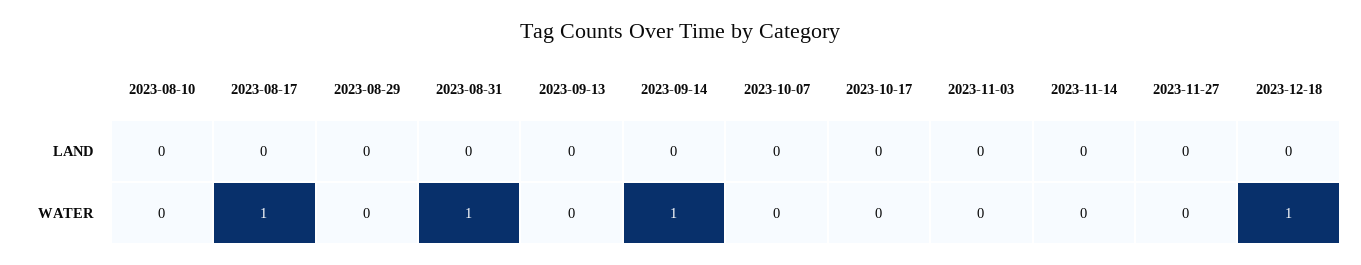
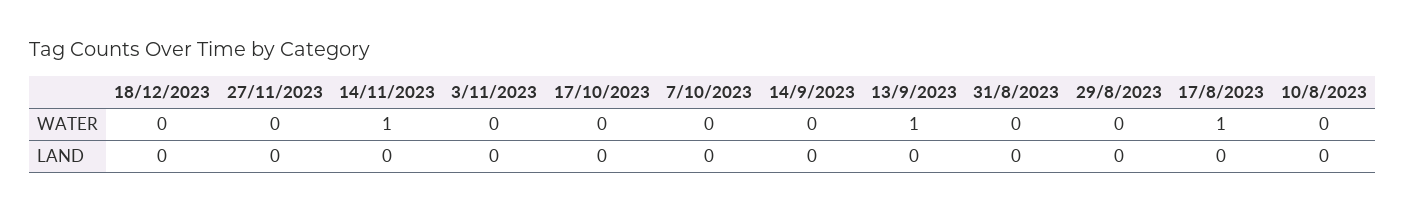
  {
    "2023-08-10": {
      "LAND": 0,
      "WATER": 0
    },
    "2023-08-17": {
      "LAND": 0,
      "WATER": 1
    },
    "2023-08-29": {
      "LAND": 0,
      "WATER": 0
    },
    "2023-08-31": {
      "LAND": 0,
-     "WATER": 1
+     "WATER": 0
    },
    "2023-09-13": {
      "LAND": 0,
-     "WATER": 0
+     "WATER": 1
    },
    "2023-09-14": {
      "LAND": 0,
-     "WATER": 1
+     "WATER": 0
    },
    "2023-10-07": {
      "LAND": 0,
      "WATER": 0
    },
    "2023-10-17": {
      "LAND": 0,
      "WATER": 0
    },
    "2023-11-03": {
      "LAND": 0,
      "WATER": 0
    },
    "2023-11-14": {
      "LAND": 0,
-     "WATER": 0
+     "WATER": 1
    },
    "2023-11-27": {
      "LAND": 0,
      "WATER": 0
    },
    "2023-12-18": {
      "LAND": 0,
-     "WATER": 1
+     "WATER": 0
    }
  }

